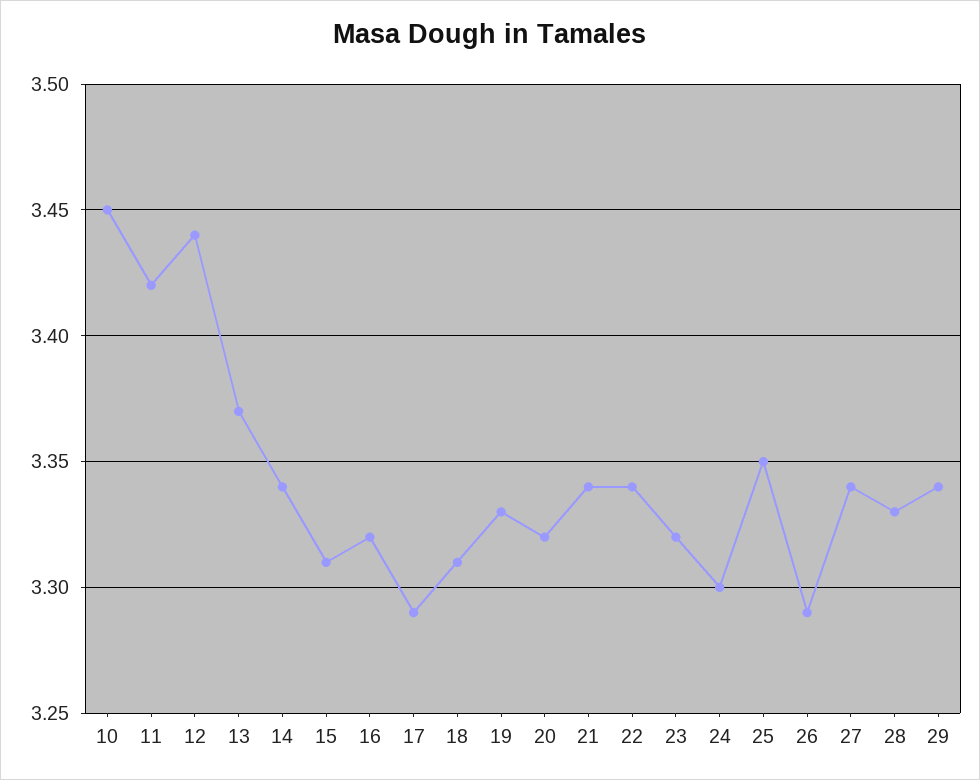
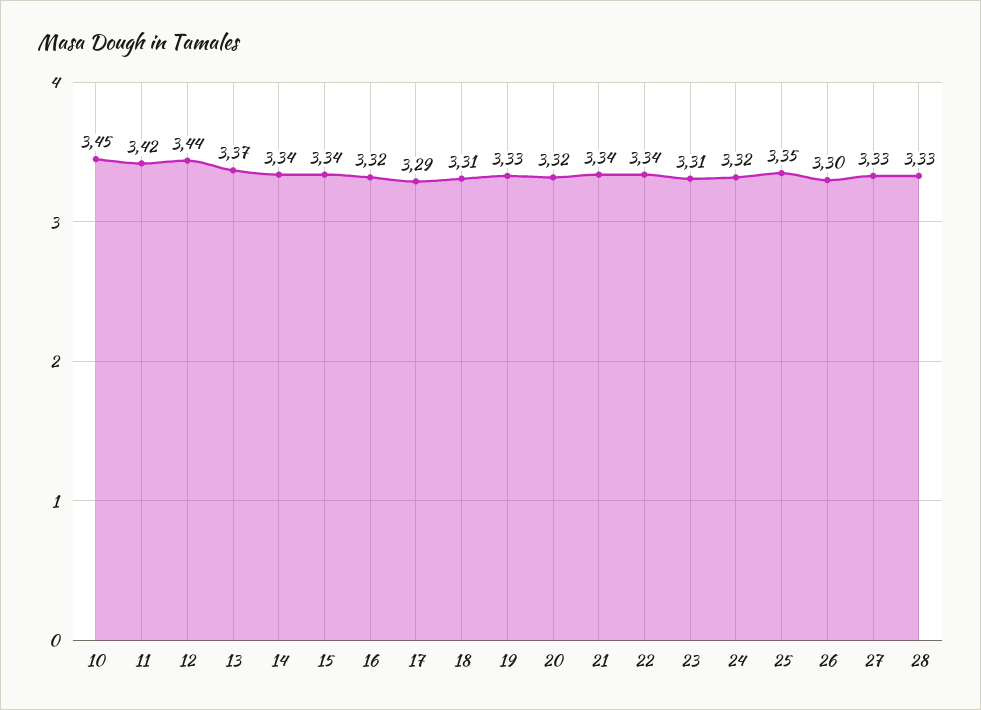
  {
    "10": 3.45,
    "11": 3.42,
    "12": 3.44,
    "13": 3.37,
    "14": 3.34,
-   "15": 3.31,
+   "15": 3.34,
    "16": 3.32,
    "17": 3.29,
    "18": 3.31,
    "19": 3.33,
    "20": 3.32,
    "21": 3.34,
    "22": 3.34,
-   "23": 3.32,
+   "23": 3.31,
-   "24": 3.3,
+   "24": 3.32,
    "25": 3.35,
-   "26": 3.29,
+   "26": 3.3,
-   "27": 3.34,
+   "27": 3.33,
-   "28": 3.33,
+   "28": 3.33
-   "29": 3.34
  }

